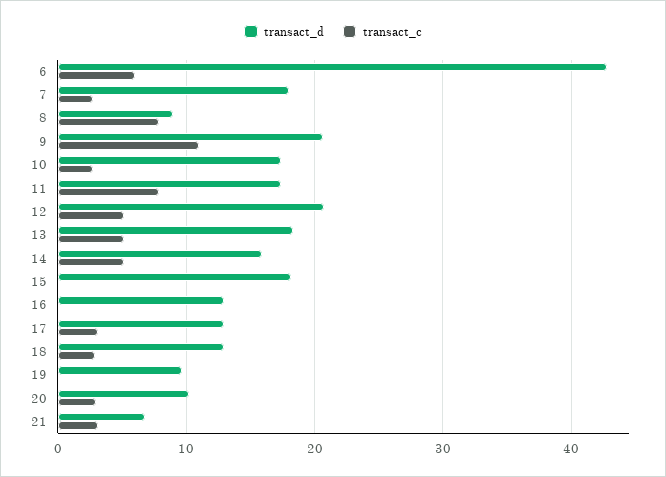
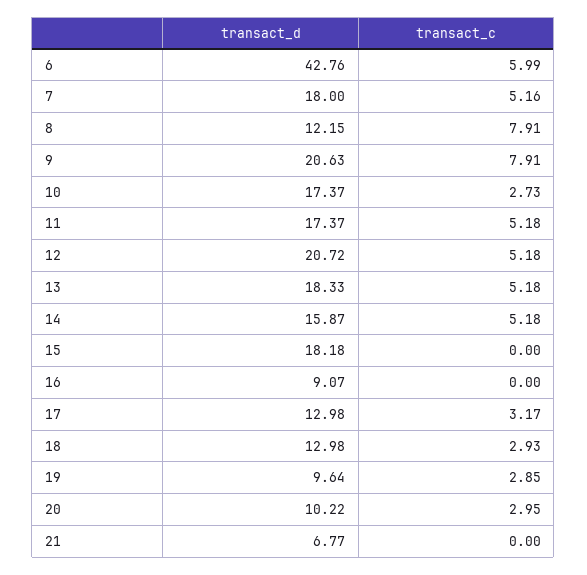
  {
    "transact_d": {
      "6": 42.76,
      "7": 18,
-     "8": 9,
+     "8": 12.15,
      "9": 20.63,
      "10": 17.37,
      "11": 17.37,
      "12": 20.72,
      "13": 18.33,
      "14": 15.87,
      "15": 18.18,
-     "16": 13,
+     "16": 9.07,
      "17": 12.98,
      "18": 12.98,
      "19": 9.64,
      "20": 10.22,
      "21": 6.77
    },
    "transact_c": {
      "6": 5.99,
-     "7": 3,
+     "7": 5.16,
      "8": 7.91,
-     "9": 11,
+     "9": 7.91,
      "10": 2.73,
-     "11": 8,
+     "11": 5.18,
      "12": 5.18,
      "13": 5.18,
      "14": 5.18,
      "15": 0,
      "16": 0,
      "17": 3.17,
      "18": 2.93,
-     "19": 0,
+     "19": 2.85,
      "20": 2.95,
-     "21": 3
+     "21": 0
    }
  }

